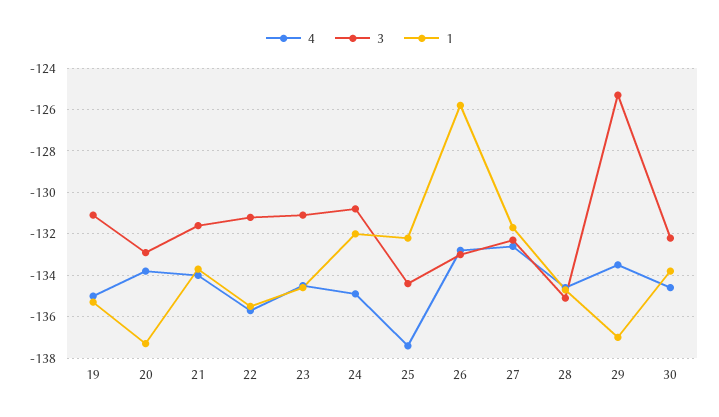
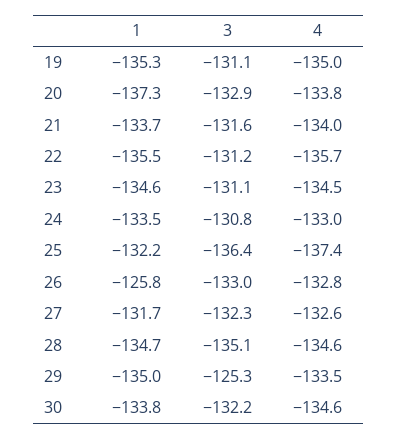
  {
    "4": {
      "19": -135,
      "20": -133.8,
      "21": -134,
      "22": -135.7,
      "23": -134.5,
-     "24": -135,
+     "24": -133,
      "25": -137.4,
      "26": -132.8,
      "27": -132.6,
      "28": -134.6,
      "29": -133.5,
      "30": -134.6
    },
    "3": {
      "19": -131.1,
      "20": -132.9,
      "21": -131.6,
      "22": -131.2,
      "23": -131.1,
      "24": -130.8,
-     "25": -134.5,
+     "25": -136.4,
      "26": -133,
      "27": -132.3,
      "28": -135.1,
      "29": -125.3,
      "30": -132.2
    },
    "1": {
      "19": -135.3,
      "20": -137.3,
      "21": -133.7,
      "22": -135.5,
      "23": -134.6,
-     "24": -132,
+     "24": -133.5,
      "25": -132.2,
      "26": -125.8,
      "27": -131.7,
      "28": -134.7,
-     "29": -137,
+     "29": -135,
      "30": -133.8
    }
  }

